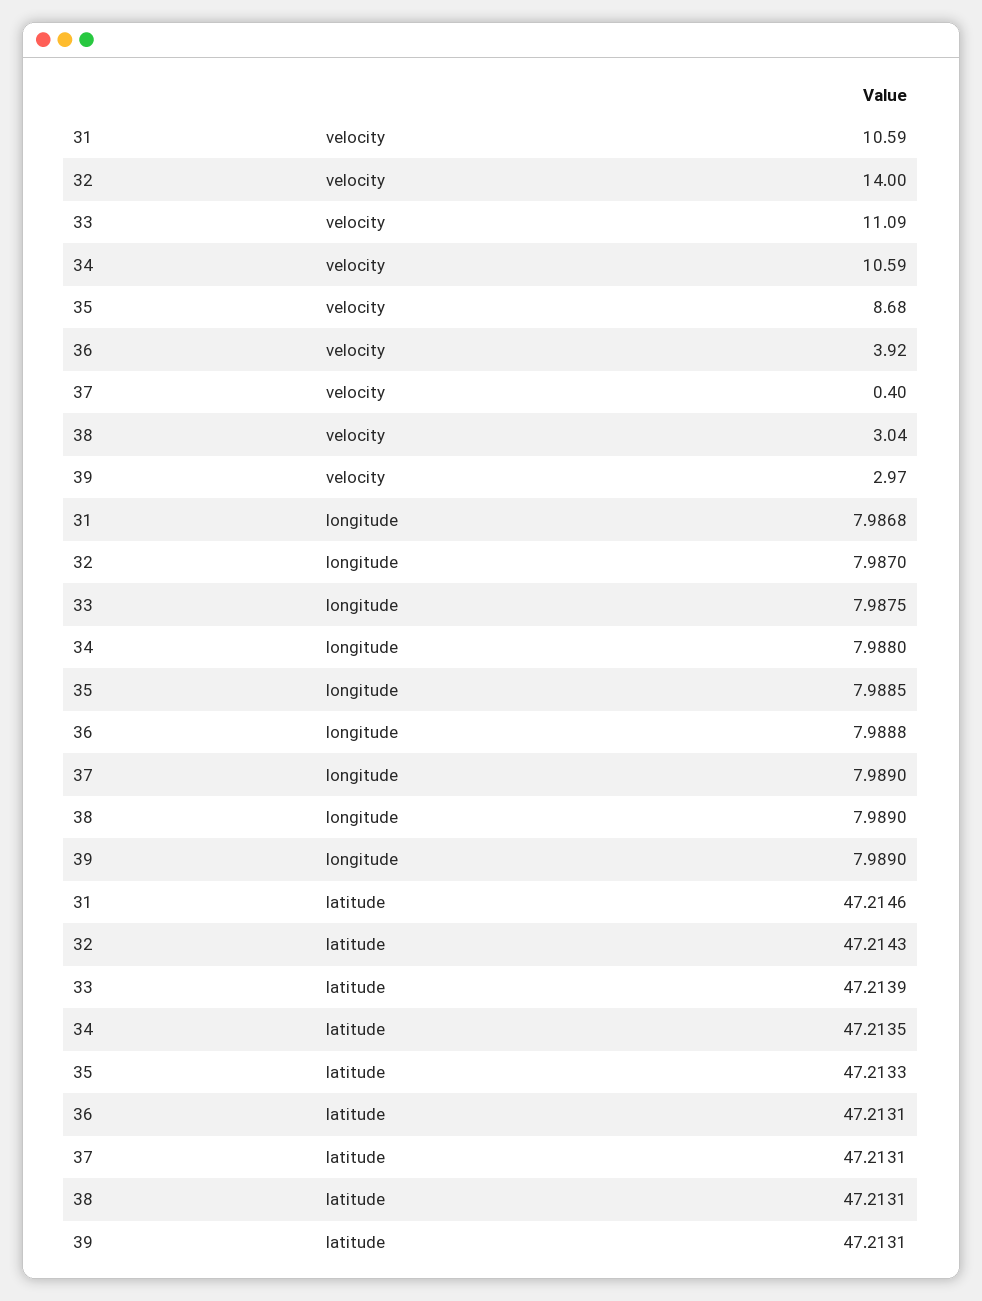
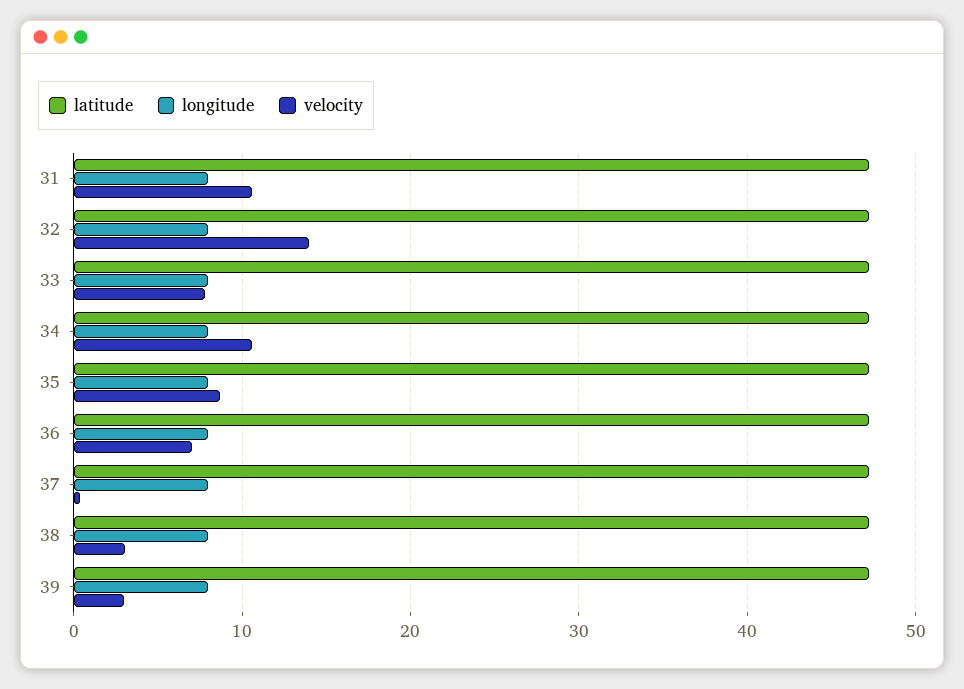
  {
    "velocity": {
      "31": 10.59,
      "32": 14,
-     "33": 11.09,
+     "33": 8,
      "34": 10.59,
      "35": 8.68,
-     "36": 3.92,
+     "36": 7,
      "37": 0.4,
      "38": 3.04,
      "39": 2.97
    },
    "longitude": {
      "31": 7.9868,
      "32": 7.987,
      "33": 7.9875,
      "34": 7.988,
      "35": 7.9885,
      "36": 7.9888,
      "37": 7.989,
      "38": 7.989,
      "39": 7.989
    },
    "latitude": {
      "31": 47.2146,
      "32": 47.2143,
      "33": 47.2139,
      "34": 47.2135,
      "35": 47.2133,
      "36": 47.2131,
      "37": 47.2131,
      "38": 47.2131,
      "39": 47.2131
    }
  }

